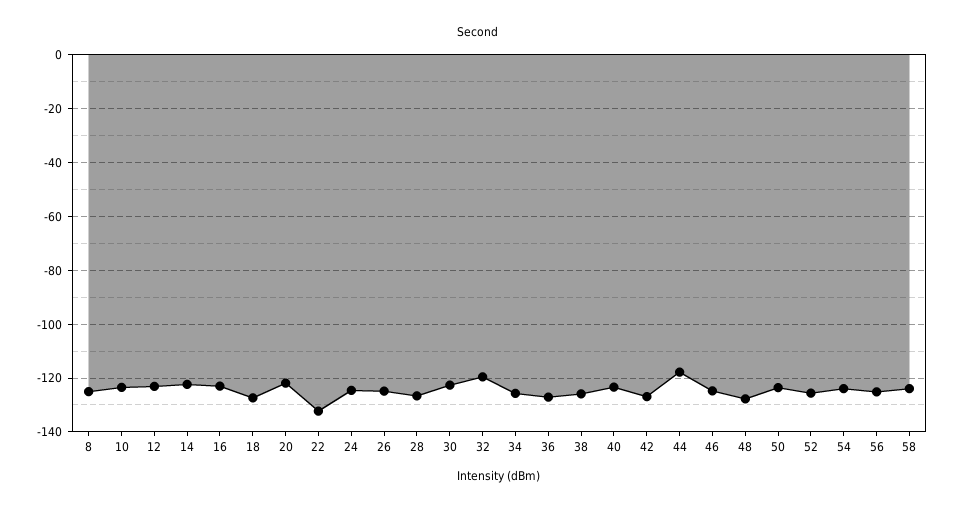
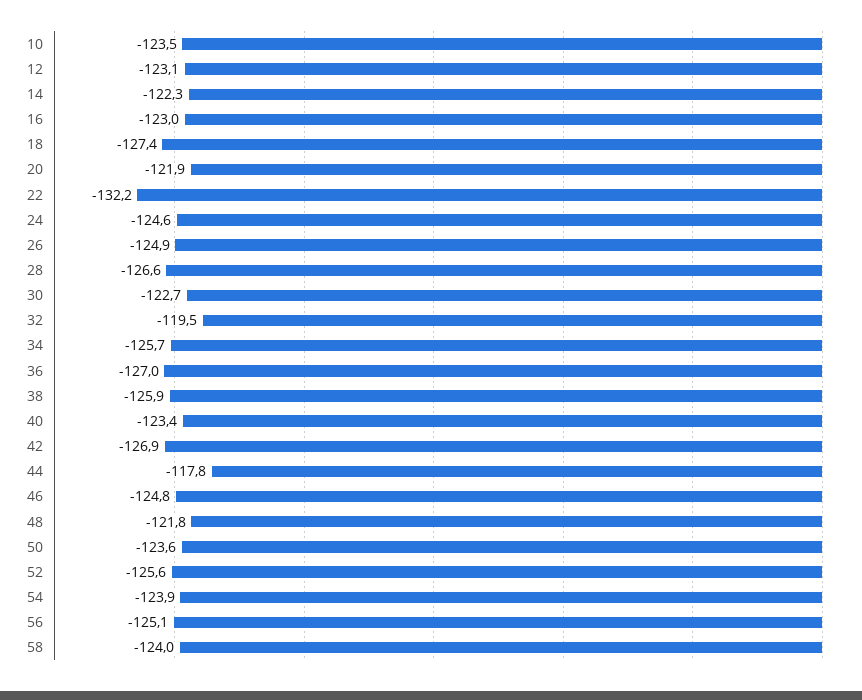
  {
-   "8": -125,
    "10": -123.5,
    "12": -123.1,
    "14": -122.3,
    "16": -123,
    "18": -127.4,
    "20": -121.9,
    "22": -132.2,
    "24": -124.6,
    "26": -124.9,
    "28": -126.6,
    "30": -122.7,
    "32": -119.5,
    "34": -125.7,
    "36": -127,
    "38": -125.9,
    "40": -123.4,
    "42": -126.9,
    "44": -117.8,
    "46": -124.8,
-   "48": -127.5,
+   "48": -121.8,
    "50": -123.6,
    "52": -125.6,
    "54": -123.9,
    "56": -125.1,
    "58": -124
  }

